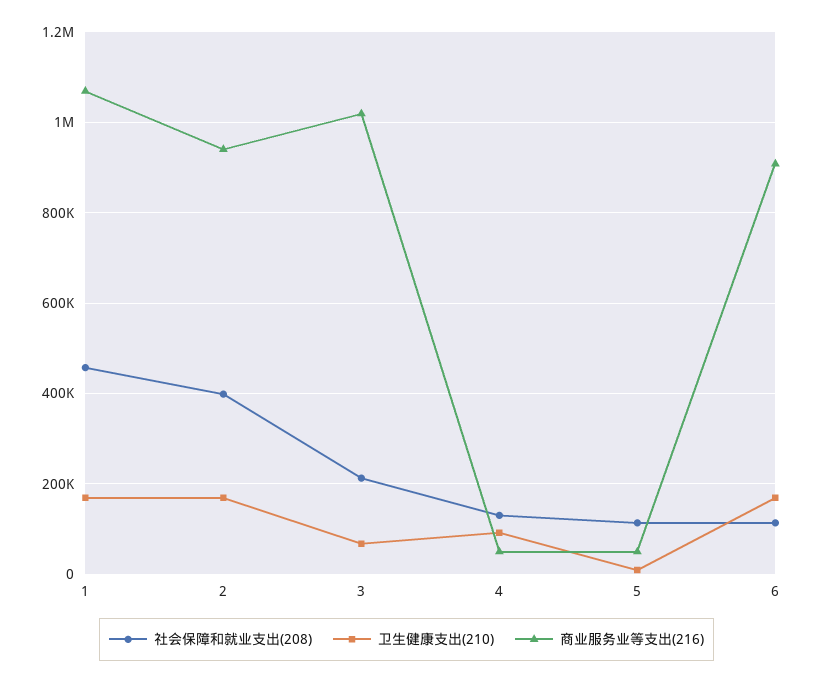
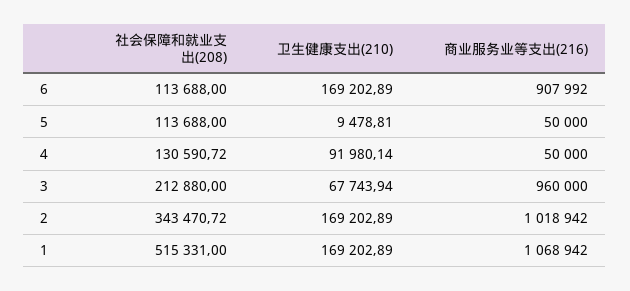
  {
    "社会保障和就业支出(208)": {
-     "1": 460000,
+     "1": 515331,
-     "2": 400000,
+     "2": 343470.72,
      "3": 212880,
      "4": 130590.72,
      "5": 113688,
      "6": 113688
    },
    "卫生健康支出(210)": {
      "1": 169202.89,
      "2": 169202.89,
      "3": 67743.94,
      "4": 91980.14,
      "5": 9478.81,
      "6": 169202.89
    },
    "商业服务业等支出(216)": {
      "1": 1068942,
-     "2": 940000,
+     "2": 1018942,
-     "3": 1020000,
+     "3": 960000,
      "4": 50000,
      "5": 50000,
      "6": 907992
    }
  }

